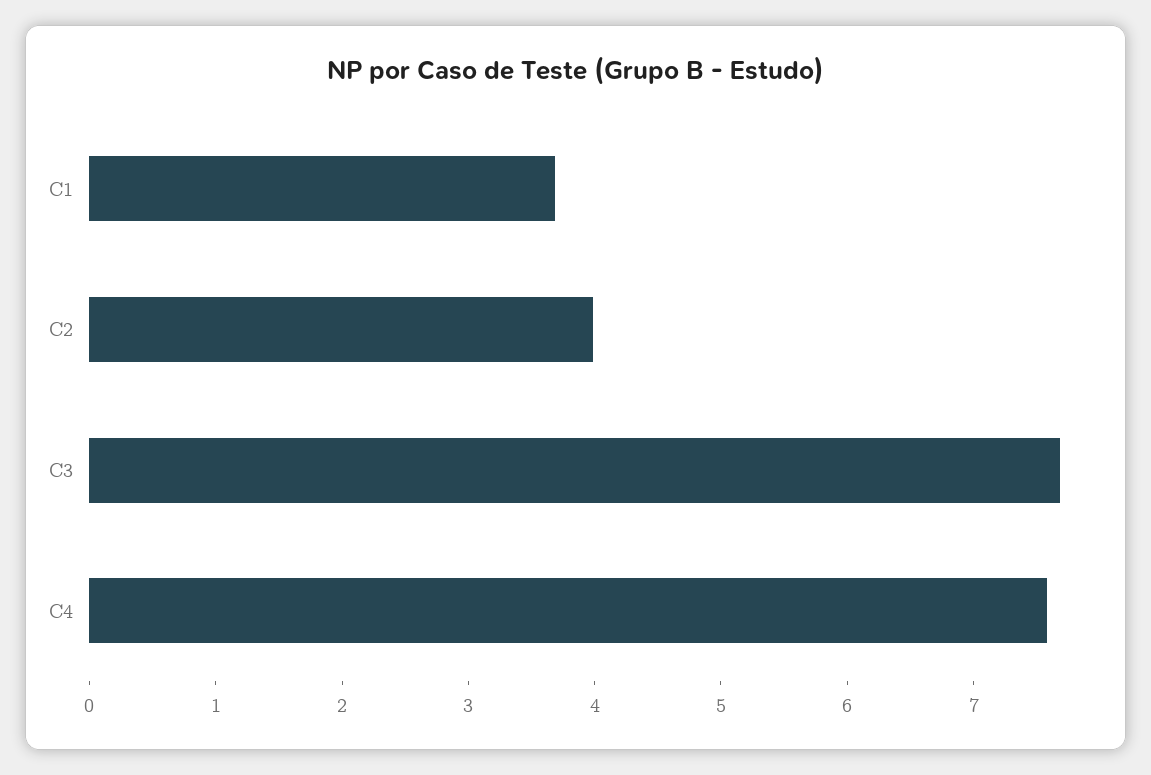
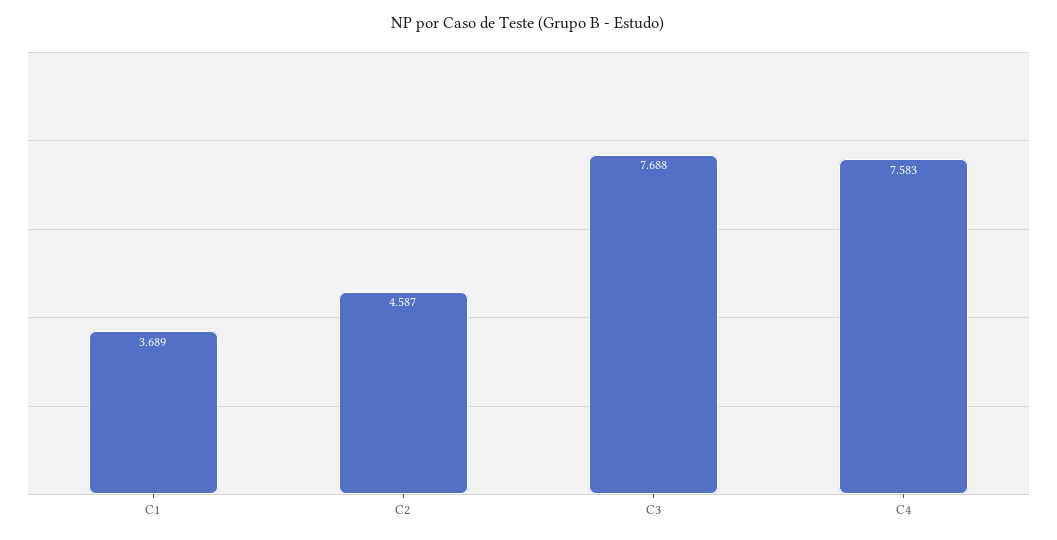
  {
    "C1": 3.689,
-   "C2": 4,
+   "C2": 4.587,
    "C3": 7.688,
    "C4": 7.583
  }

